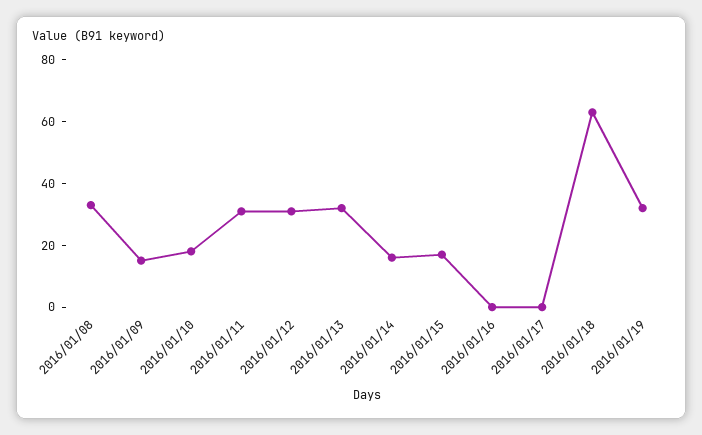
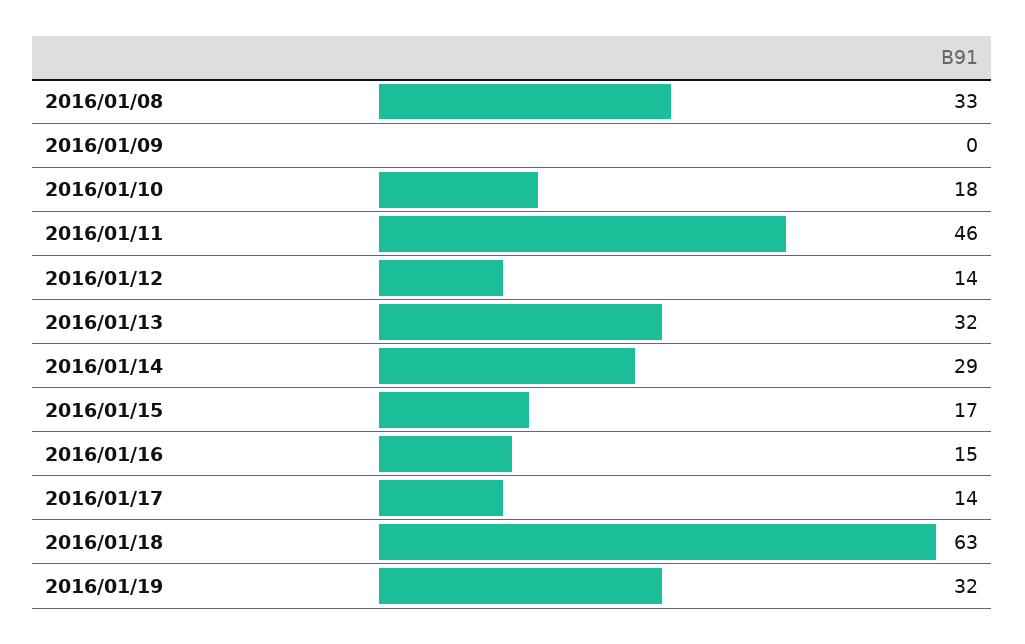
  {
    "2016/01/08": 33,
-   "2016/01/09": 15,
+   "2016/01/09": 0,
    "2016/01/10": 18,
-   "2016/01/11": 30,
+   "2016/01/11": 46,
-   "2016/01/12": 30,
+   "2016/01/12": 14,
    "2016/01/13": 32,
-   "2016/01/14": 15,
+   "2016/01/14": 29,
    "2016/01/15": 17,
-   "2016/01/16": 0,
+   "2016/01/16": 15,
-   "2016/01/17": 0,
+   "2016/01/17": 14,
    "2016/01/18": 63,
    "2016/01/19": 32
  }

